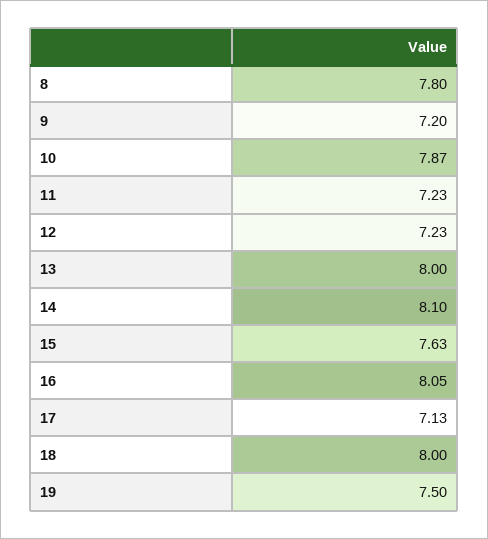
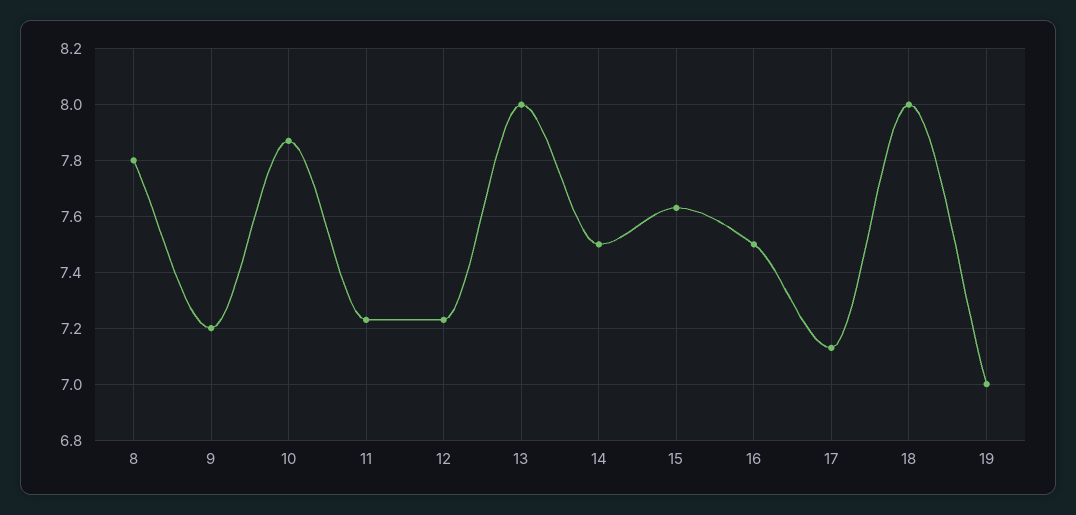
  {
    "8": 7.8,
    "9": 7.2,
    "10": 7.87,
    "11": 7.23,
    "12": 7.23,
    "13": 8,
-   "14": 8.1,
+   "14": 7.5,
    "15": 7.63,
-   "16": 8.05,
+   "16": 7.5,
    "17": 7.13,
    "18": 8,
-   "19": 7.5
+   "19": 7
  }

